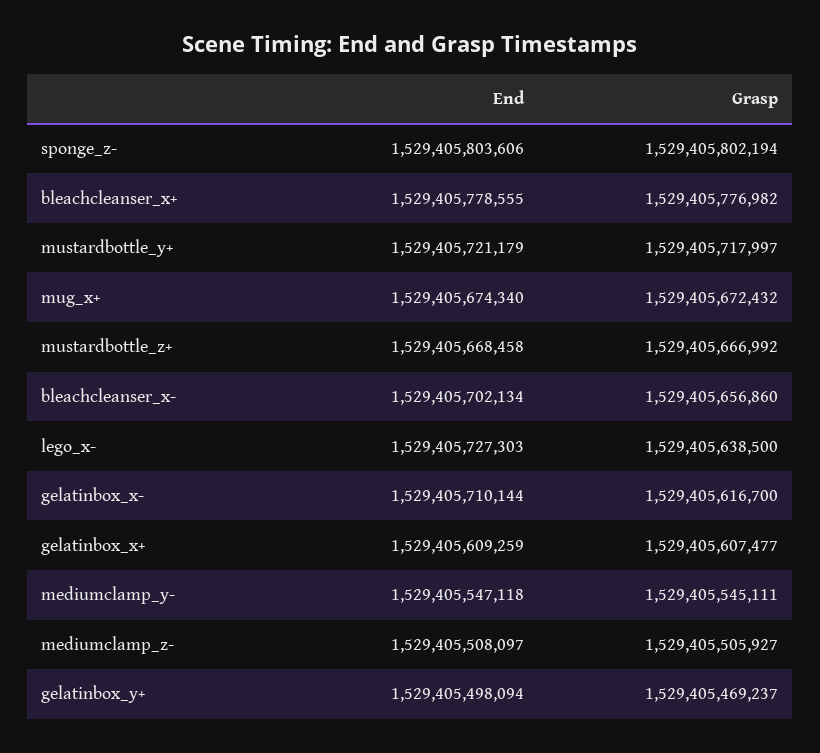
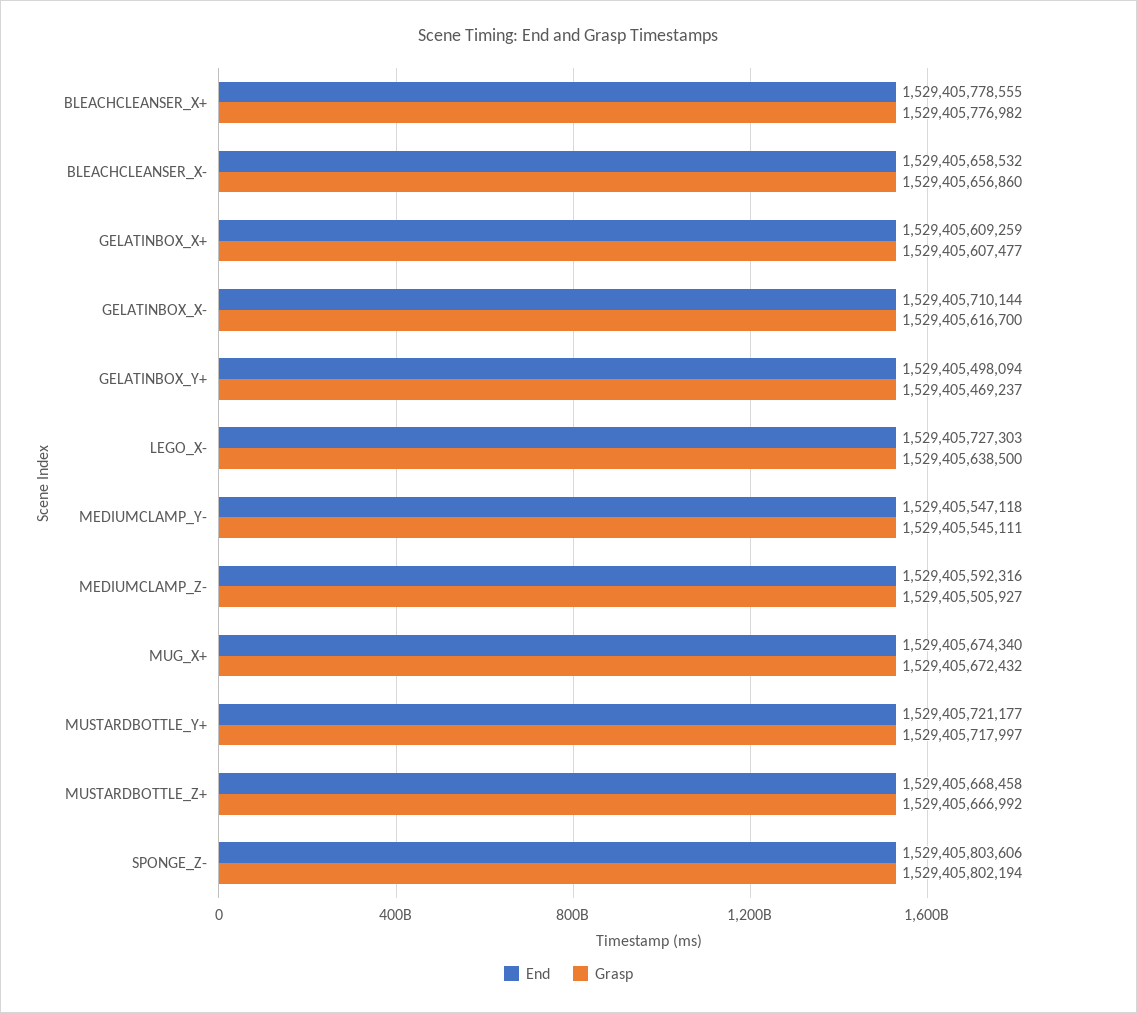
  {
    "End": {
      "sponge_z-": 1529405803606,
      "bleachcleanser_x+": 1529405778555,
-     "mustardbottle_y+": 1529405721179,
+     "mustardbottle_y+": 1529405721177,
      "mug_x+": 1529405674340,
      "mustardbottle_z+": 1529405668458,
-     "bleachcleanser_x-": 1529405702134,
+     "bleachcleanser_x-": 1529405658532,
      "lego_x-": 1529405727303,
      "gelatinbox_x-": 1529405710144,
      "gelatinbox_x+": 1529405609259,
      "mediumclamp_y-": 1529405547118,
-     "mediumclamp_z-": 1529405508097,
+     "mediumclamp_z-": 1529405592316,
      "gelatinbox_y+": 1529405498094
    },
    "Grasp": {
      "sponge_z-": 1529405802194,
      "bleachcleanser_x+": 1529405776982,
      "mustardbottle_y+": 1529405717997,
      "mug_x+": 1529405672432,
      "mustardbottle_z+": 1529405666992,
      "bleachcleanser_x-": 1529405656860,
      "lego_x-": 1529405638500,
      "gelatinbox_x-": 1529405616700,
      "gelatinbox_x+": 1529405607477,
      "mediumclamp_y-": 1529405545111,
      "mediumclamp_z-": 1529405505927,
      "gelatinbox_y+": 1529405469237
    }
  }

